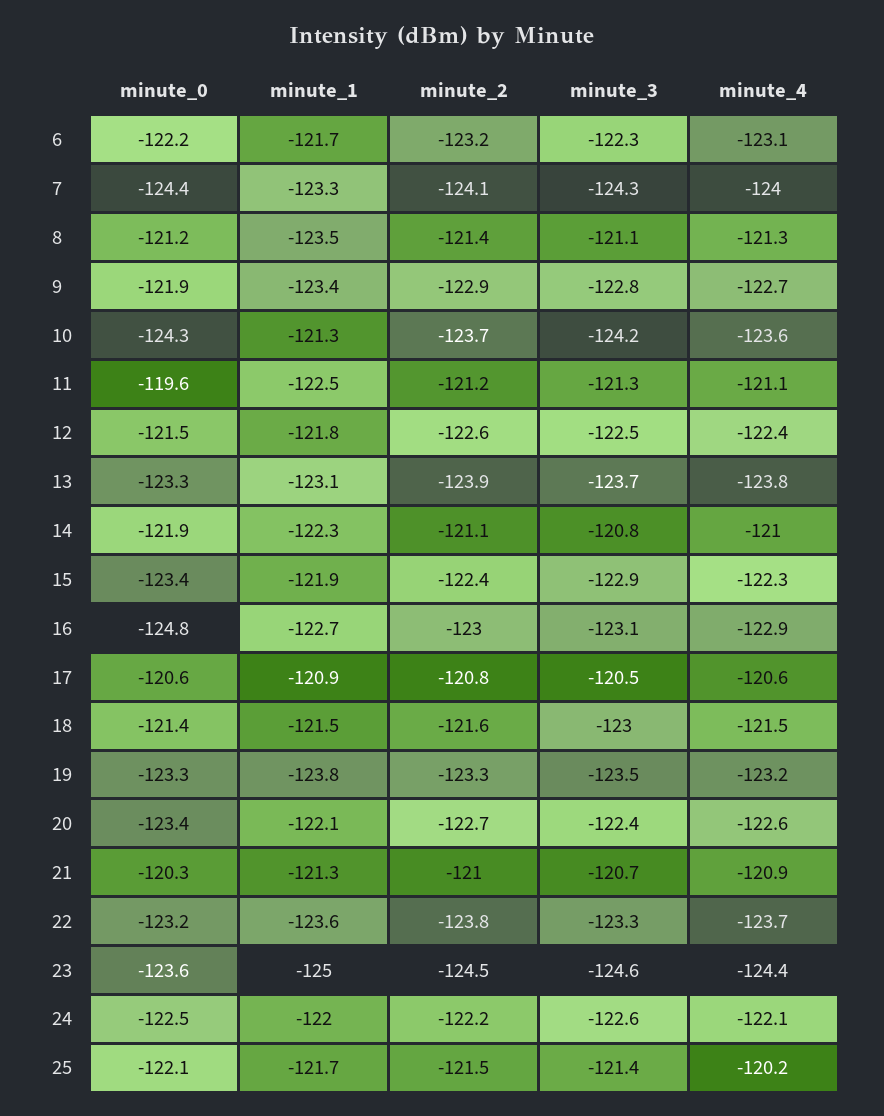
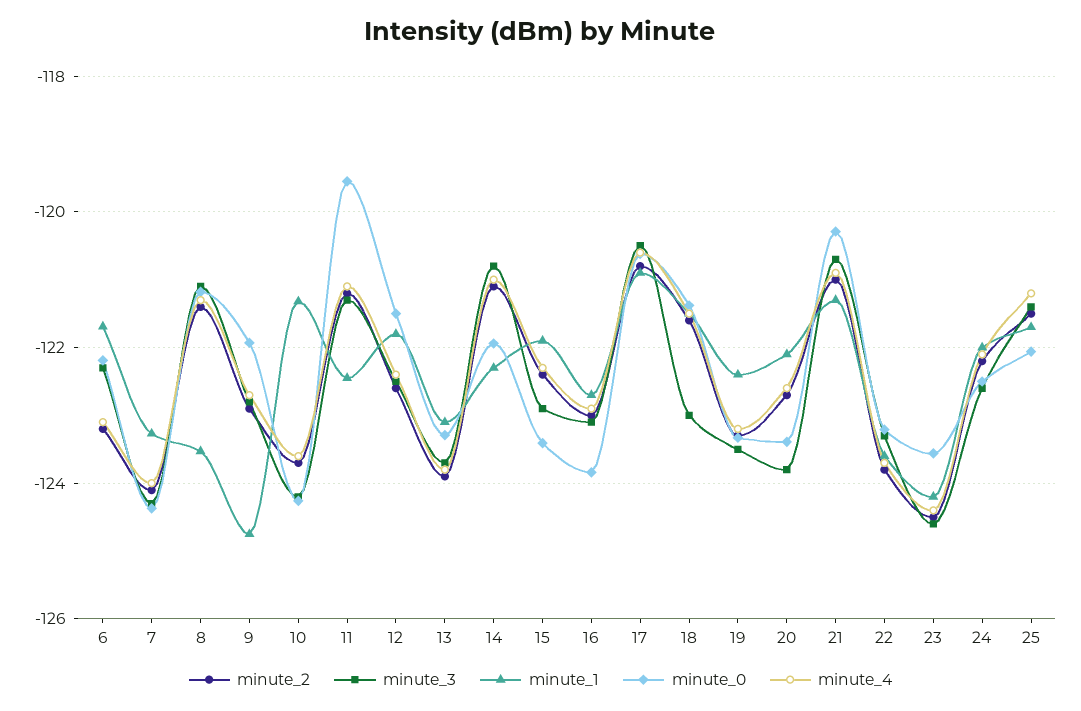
  {
    "minute_0": {
      "6": -122.2,
      "7": -124.4,
      "8": -121.2,
      "9": -121.9,
      "10": -124.3,
      "11": -119.6,
      "12": -121.5,
      "13": -123.3,
      "14": -121.9,
      "15": -123.4,
-     "16": -124.8,
+     "16": -123.8,
      "17": -120.6,
      "18": -121.4,
      "19": -123.3,
      "20": -123.4,
      "21": -120.3,
      "22": -123.2,
      "23": -123.6,
      "24": -122.5,
      "25": -122.1
    },
    "minute_1": {
      "6": -121.7,
      "7": -123.3,
      "8": -123.5,
-     "9": -123.4,
+     "9": -124.8,
      "10": -121.3,
      "11": -122.5,
      "12": -121.8,
      "13": -123.1,
      "14": -122.3,
      "15": -121.9,
      "16": -122.7,
      "17": -120.9,
      "18": -121.5,
-     "19": -123.8,
+     "19": -122.4,
      "20": -122.1,
      "21": -121.3,
      "22": -123.6,
-     "23": -125,
+     "23": -124.2,
      "24": -122,
      "25": -121.7
    },
    "minute_2": {
      "6": -123.2,
      "7": -124.1,
      "8": -121.4,
      "9": -122.9,
      "10": -123.7,
      "11": -121.2,
      "12": -122.6,
      "13": -123.9,
      "14": -121.1,
      "15": -122.4,
      "16": -123,
      "17": -120.8,
      "18": -121.6,
      "19": -123.3,
      "20": -122.7,
      "21": -121,
      "22": -123.8,
      "23": -124.5,
      "24": -122.2,
      "25": -121.5
    },
    "minute_3": {
      "6": -122.3,
      "7": -124.3,
      "8": -121.1,
      "9": -122.8,
      "10": -124.2,
      "11": -121.3,
      "12": -122.5,
      "13": -123.7,
      "14": -120.8,
      "15": -122.9,
      "16": -123.1,
      "17": -120.5,
      "18": -123,
      "19": -123.5,
-     "20": -122.4,
+     "20": -123.8,
      "21": -120.7,
      "22": -123.3,
      "23": -124.6,
      "24": -122.6,
      "25": -121.4
    },
    "minute_4": {
      "6": -123.1,
      "7": -124,
      "8": -121.3,
      "9": -122.7,
      "10": -123.6,
      "11": -121.1,
      "12": -122.4,
      "13": -123.8,
      "14": -121,
      "15": -122.3,
      "16": -122.9,
      "17": -120.6,
      "18": -121.5,
      "19": -123.2,
      "20": -122.6,
      "21": -120.9,
      "22": -123.7,
      "23": -124.4,
      "24": -122.1,
-     "25": -120.2
+     "25": -121.2
    }
  }

